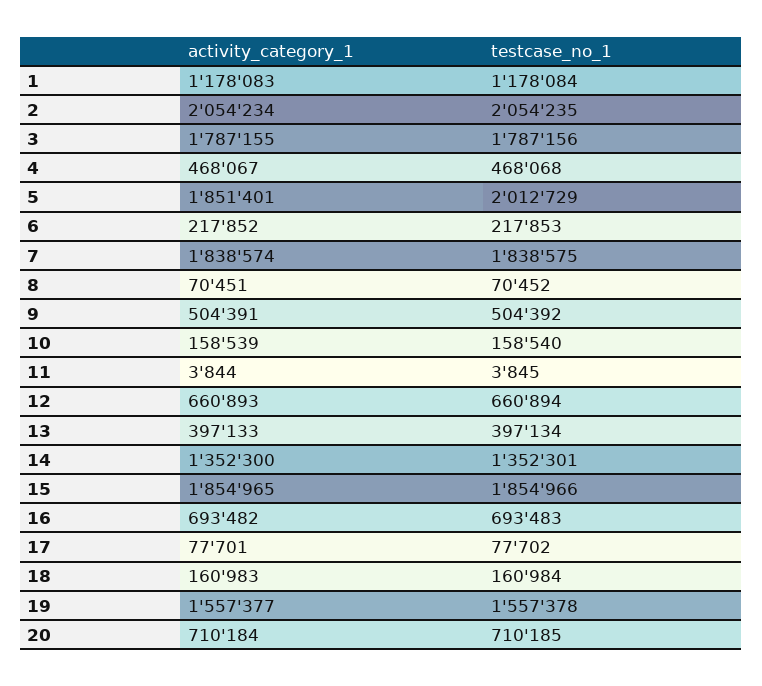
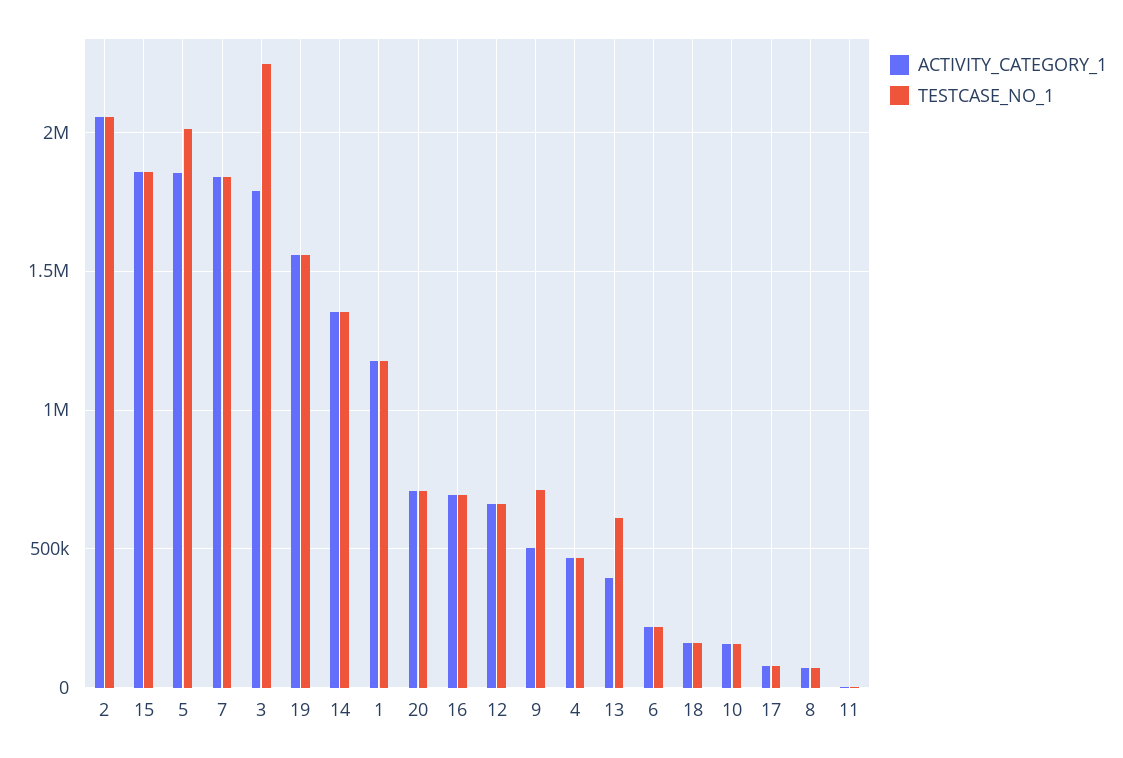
  {
    "activity_category_1": {
      "1": 1178083,
      "2": 2054234,
      "3": 1787155,
      "4": 468067,
      "5": 1851401,
      "6": 217852,
      "7": 1838574,
      "8": 70451,
      "9": 504391,
      "10": 158539,
      "11": 3844,
      "12": 660893,
      "13": 397133,
      "14": 1352300,
      "15": 1854965,
      "16": 693482,
      "17": 77701,
      "18": 160983,
      "19": 1557377,
      "20": 710184
    },
    "testcase_no_1": {
      "1": 1178084,
      "2": 2054235,
-     "3": 1787156,
+     "3": 2250000,
      "4": 468068,
      "5": 2012729,
      "6": 217853,
      "7": 1838575,
      "8": 70452,
-     "9": 504392,
+     "9": 700000,
      "10": 158540,
      "11": 3845,
      "12": 660894,
-     "13": 397134,
+     "13": 600000,
      "14": 1352301,
      "15": 1854966,
      "16": 693483,
      "17": 77702,
      "18": 160984,
      "19": 1557378,
      "20": 710185
    }
  }

